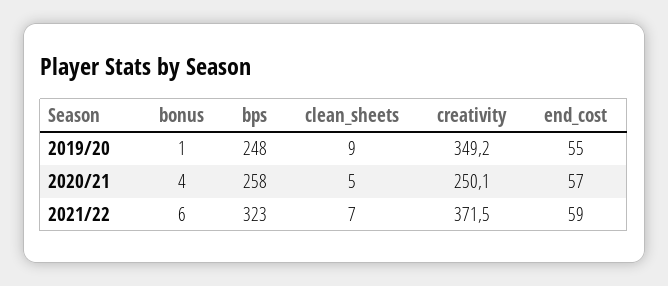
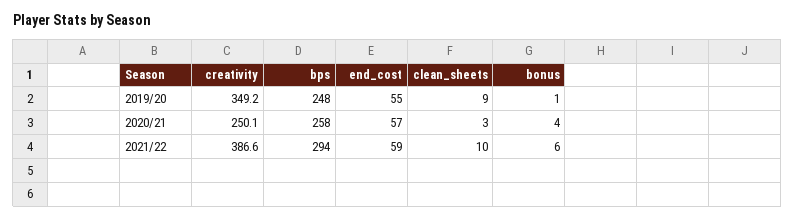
  {
    "bonus": {
      "2019/20": 1,
      "2020/21": 4,
      "2021/22": 6
    },
    "bps": {
      "2019/20": 248,
      "2020/21": 258,
-     "2021/22": 323
+     "2021/22": 294
    },
    "clean_sheets": {
      "2019/20": 9,
-     "2020/21": 5,
+     "2020/21": 3,
-     "2021/22": 7
+     "2021/22": 10
    },
    "creativity": {
      "2019/20": 349.2,
      "2020/21": 250.1,
-     "2021/22": 371.5
+     "2021/22": 386.6
    },
    "end_cost": {
      "2019/20": 55,
      "2020/21": 57,
      "2021/22": 59
    }
  }

